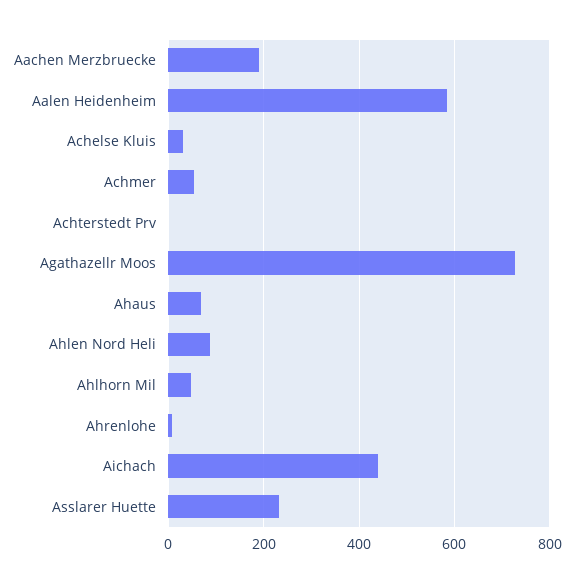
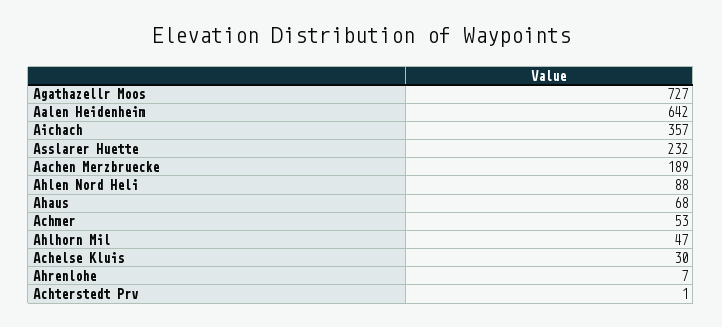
  {
    "Aachen Merzbruecke": 189,
-   "Aalen Heidenheim": 580,
+   "Aalen Heidenheim": 642,
    "Achelse Kluis": 30,
    "Achmer": 53,
    "Achterstedt Prv": 1,
    "Agathazellr Moos": 727,
    "Ahaus": 68,
    "Ahlen Nord Heli": 88,
    "Ahlhorn Mil": 47,
    "Ahrenlohe": 7,
-   "Aichach": 440,
+   "Aichach": 357,
    "Asslarer Huette": 232
  }

